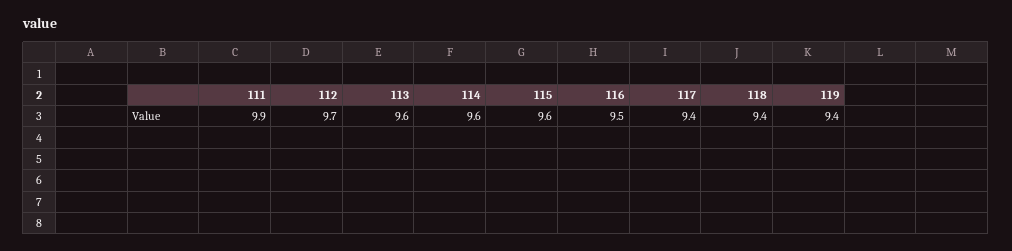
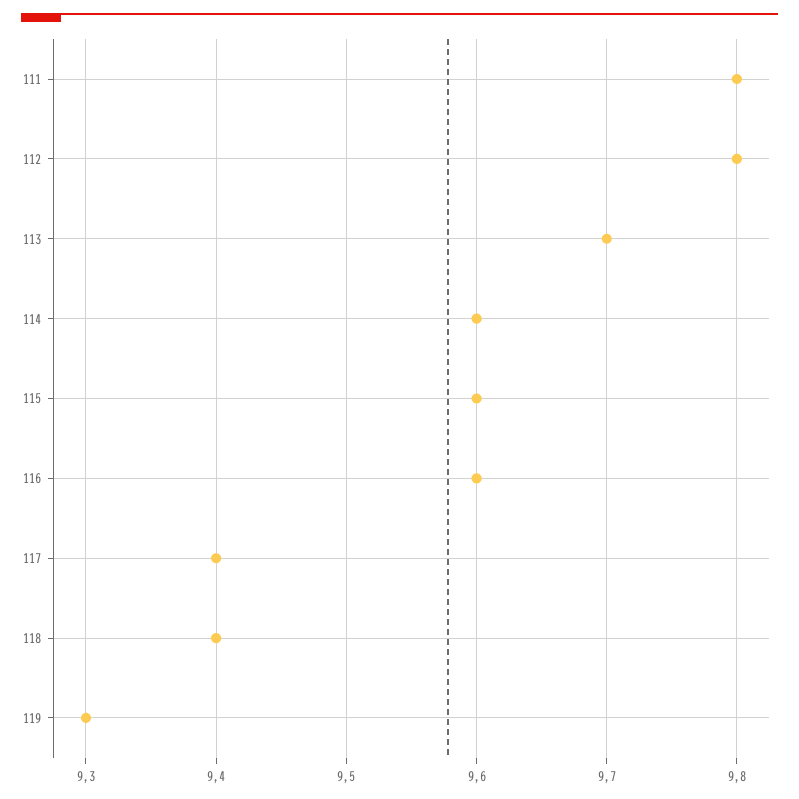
  {
-   "111": 9.9,
+   "111": 9.8,
-   "112": 9.7,
+   "112": 9.8,
-   "113": 9.6,
+   "113": 9.7,
    "114": 9.6,
    "115": 9.6,
-   "116": 9.5,
+   "116": 9.6,
    "117": 9.4,
    "118": 9.4,
-   "119": 9.4
+   "119": 9.3
  }

